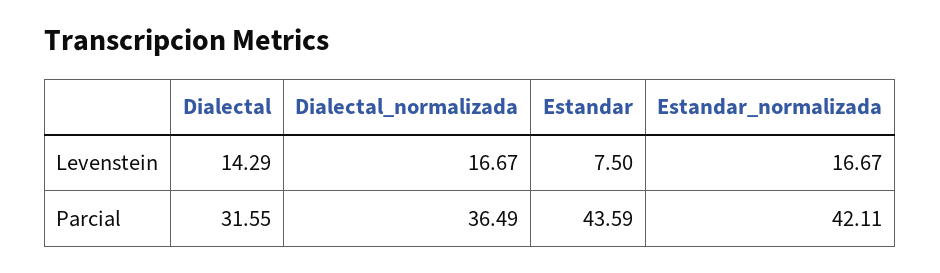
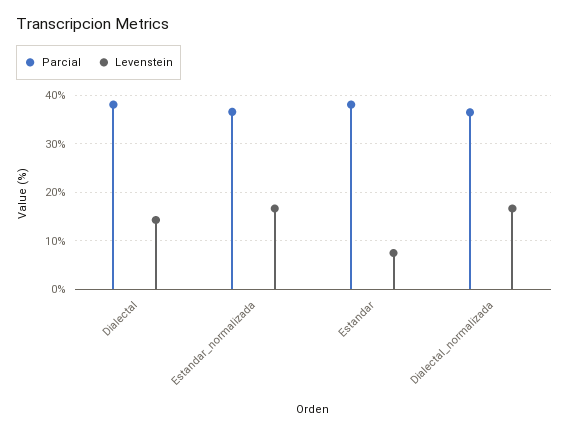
  {
    "Levenstein": {
      "Dialectal": 14.29,
      "Dialectal_normalizada": 16.67,
      "Estandar": 7.5,
      "Estandar_normalizada": 16.67
    },
    "Parcial": {
-     "Dialectal": 31.55,
+     "Dialectal": 38,
      "Dialectal_normalizada": 36.49,
-     "Estandar": 43.59,
+     "Estandar": 38,
-     "Estandar_normalizada": 42.11
+     "Estandar_normalizada": 36
    }
  }

